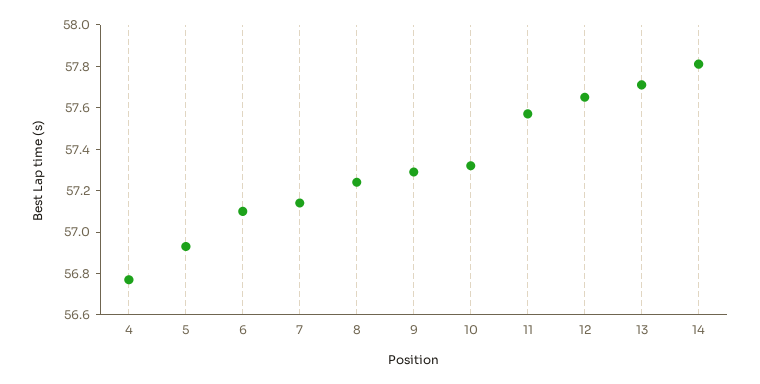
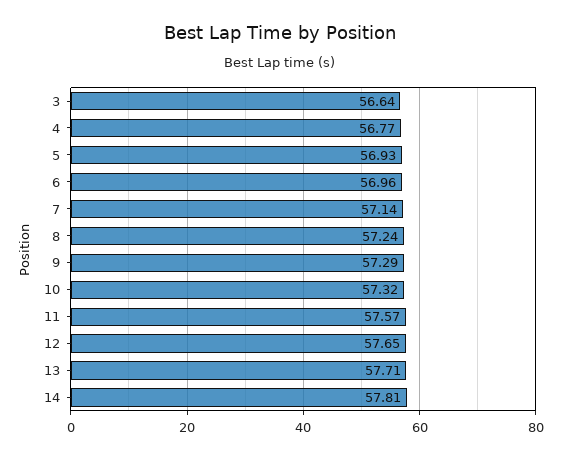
  {
    "4": 56.77,
    "5": 56.93,
-   "6": 57.1,
+   "6": 56.96,
    "7": 57.14,
    "8": 57.24,
    "9": 57.29,
    "10": 57.32,
    "11": 57.57,
    "12": 57.65,
    "13": 57.71,
-   "14": 57.81
+   "14": 57.81,
+   "3": 56.64
  }

